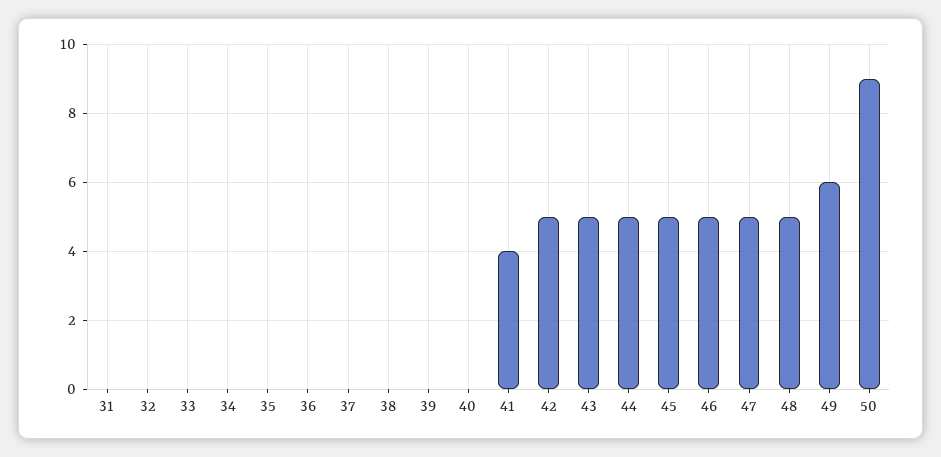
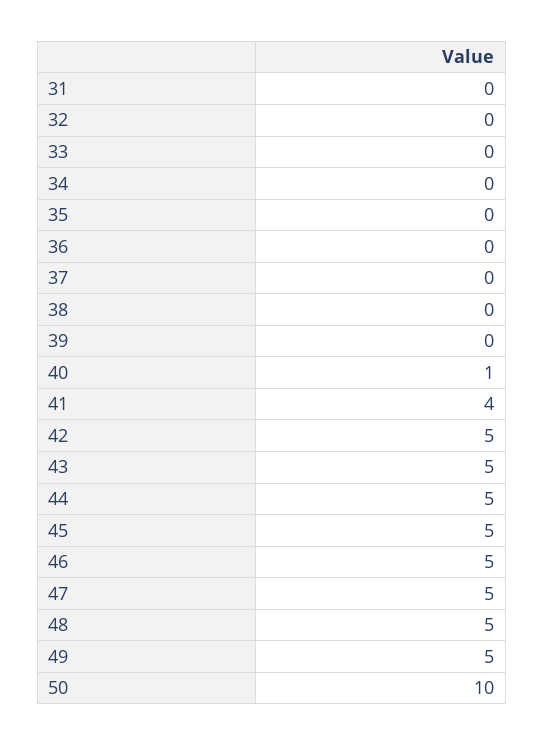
  {
    "31": 0,
    "32": 0,
    "33": 0,
    "34": 0,
    "35": 0,
    "36": 0,
    "37": 0,
    "38": 0,
    "39": 0,
-   "40": 0,
+   "40": 1,
    "41": 4,
    "42": 5,
    "43": 5,
    "44": 5,
    "45": 5,
    "46": 5,
    "47": 5,
    "48": 5,
-   "49": 6,
+   "49": 5,
-   "50": 9
+   "50": 10
  }

